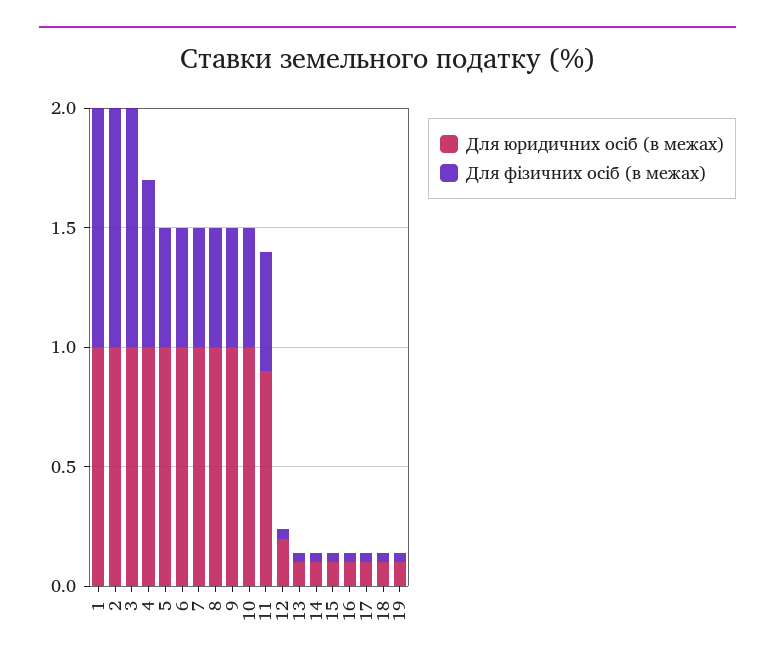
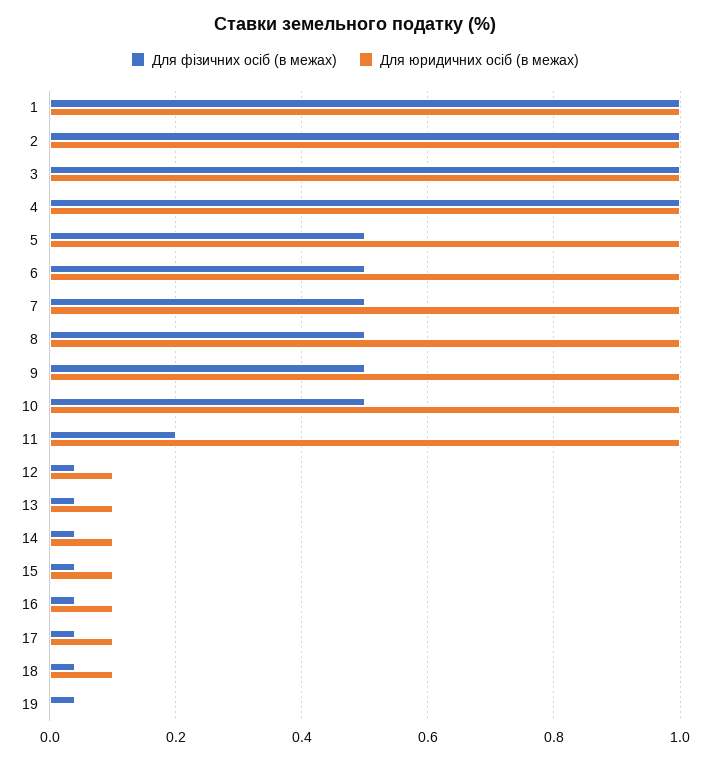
  {
    "Для юридичних осіб (в межах)": {
      "1": 1,
      "2": 1,
      "3": 1,
      "4": 1,
      "5": 1,
      "6": 1,
      "7": 1,
      "8": 1,
      "9": 1,
      "10": 1,
-     "11": 0.9,
+     "11": 1,
-     "12": 0.2,
+     "12": 0.1,
      "13": 0.1,
      "14": 0.1,
      "15": 0.1,
      "16": 0.1,
      "17": 0.1,
      "18": 0.1,
-     "19": 0.1
+     "19": 0
    },
    "Для фізичних осіб (в межах)": {
      "1": 1,
      "2": 1,
      "3": 1,
-     "4": 0.7,
+     "4": 1,
      "5": 0.5,
      "6": 0.5,
      "7": 0.5,
      "8": 0.5,
      "9": 0.5,
      "10": 0.5,
-     "11": 0.5,
+     "11": 0.2,
      "12": 0.05,
      "13": 0.05,
      "14": 0.05,
      "15": 0.05,
      "16": 0.05,
      "17": 0.05,
      "18": 0.05,
      "19": 0.05
    }
  }

